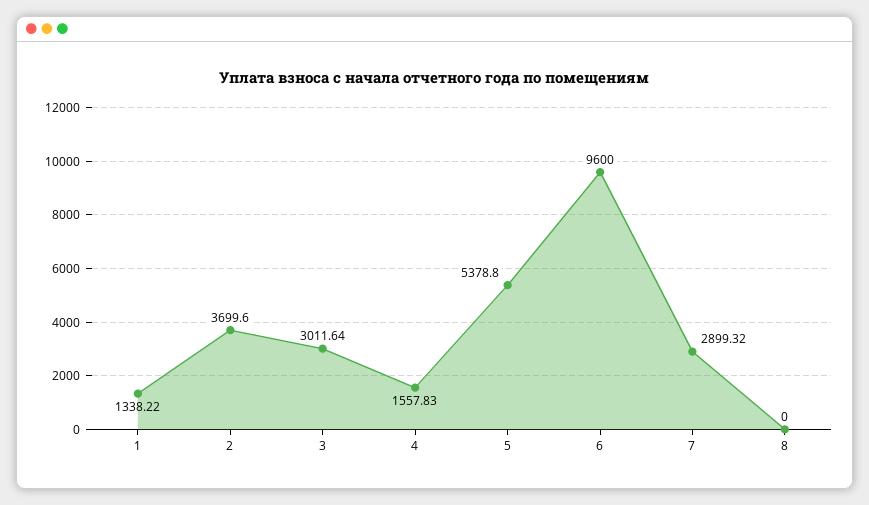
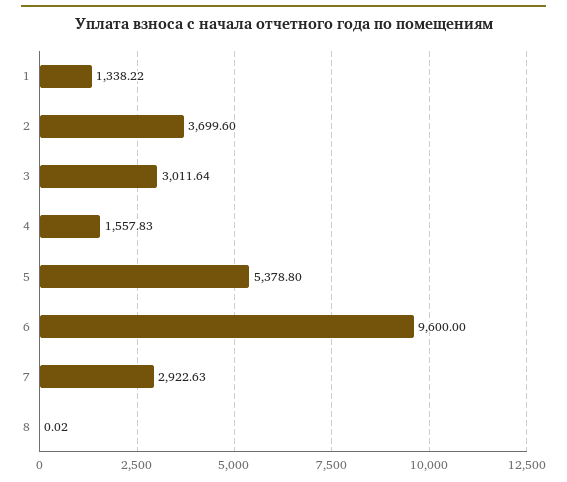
  {
    "1": 1338.22,
    "2": 3699.6,
    "3": 3011.64,
    "4": 1557.83,
    "5": 5378.8,
    "6": 9600,
-   "7": 2899.32,
+   "7": 2922.63,
-   "8": 0
+   "8": 0.02
  }

